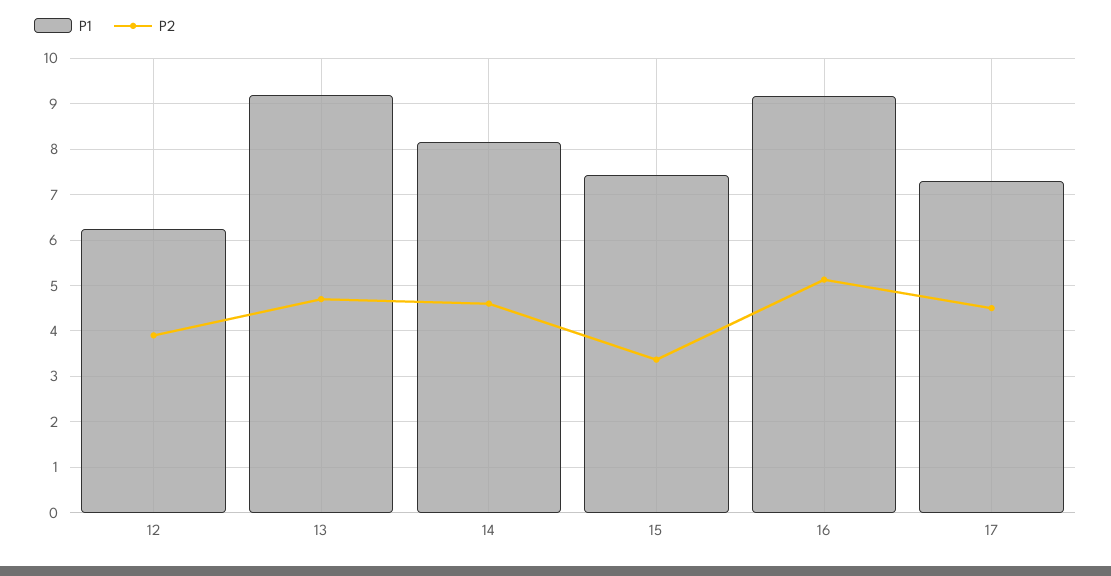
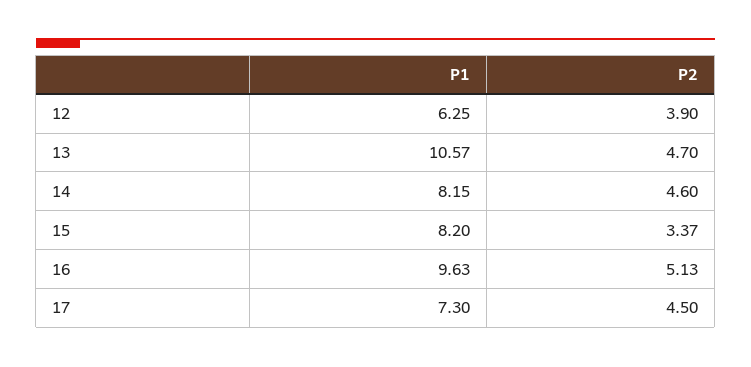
  {
    "P1": {
      "12": 6.25,
-     "13": 9.2,
+     "13": 10.57,
      "14": 8.15,
-     "15": 7.4,
+     "15": 8.2,
-     "16": 9.2,
+     "16": 9.63,
      "17": 7.3
    },
    "P2": {
      "12": 3.9,
      "13": 4.7,
      "14": 4.6,
      "15": 3.37,
      "16": 5.13,
      "17": 4.5
    }
  }

